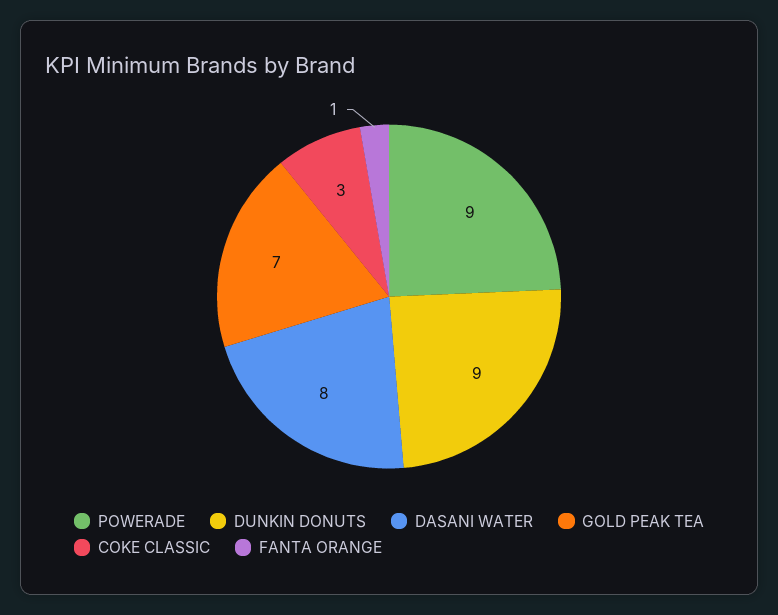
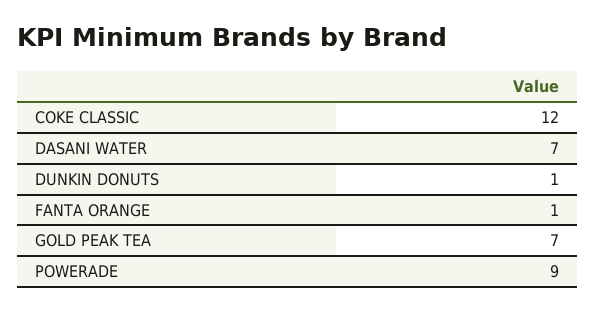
  {
    "POWERADE": 9,
-   "DUNKIN DONUTS": 9,
+   "DUNKIN DONUTS": 1,
-   "DASANI WATER": 8,
+   "DASANI WATER": 7,
    "GOLD PEAK TEA": 7,
-   "COKE CLASSIC": 3,
+   "COKE CLASSIC": 12,
    "FANTA ORANGE": 1
  }

